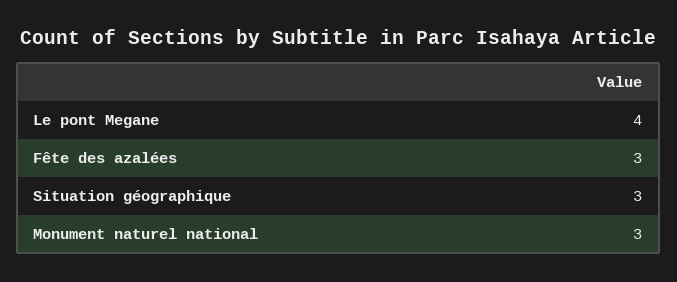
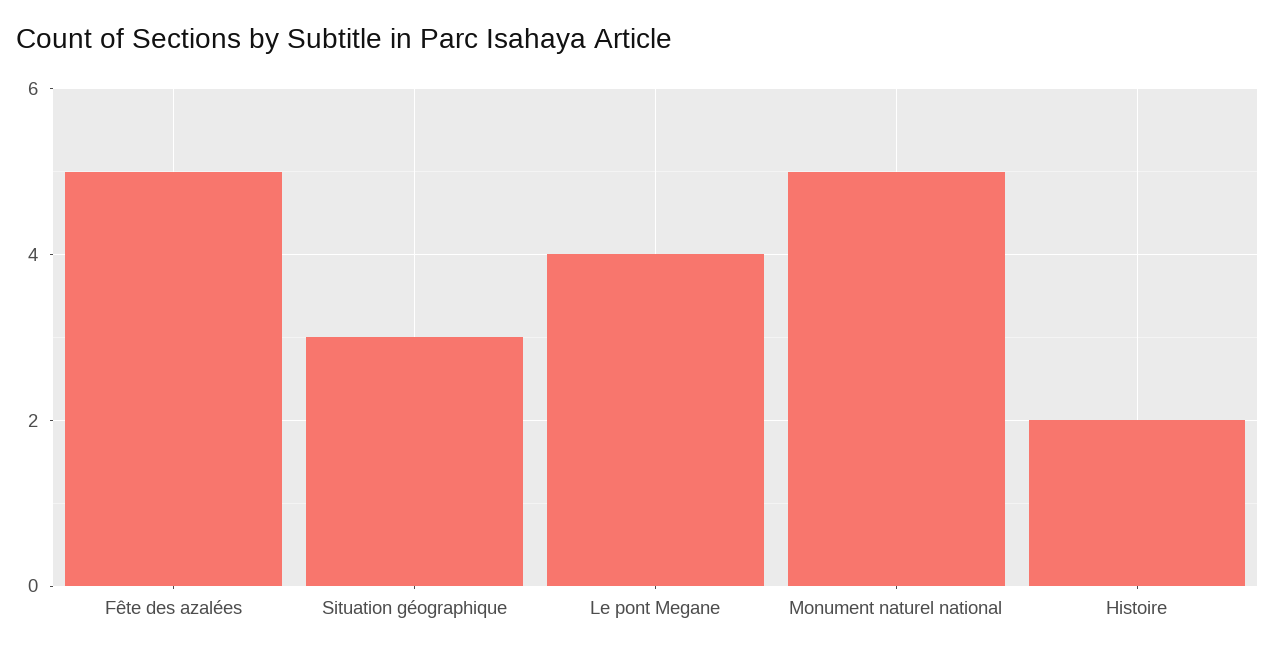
  {
    "Le pont Megane": 4,
-   "Fête des azalées": 3,
+   "Fête des azalées": 5,
    "Situation géographique": 3,
-   "Monument naturel national": 3
+   "Monument naturel national": 5,
+   "Histoire": 2
  }

